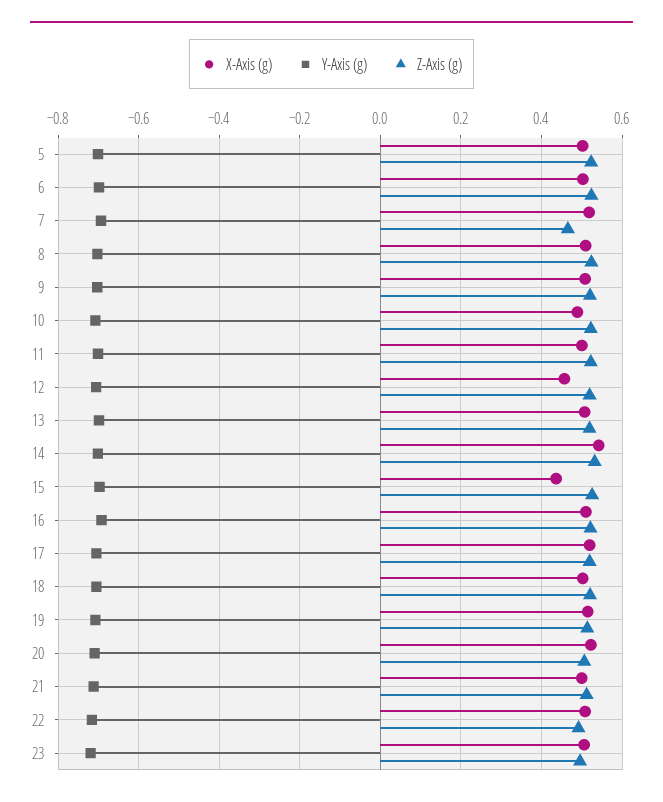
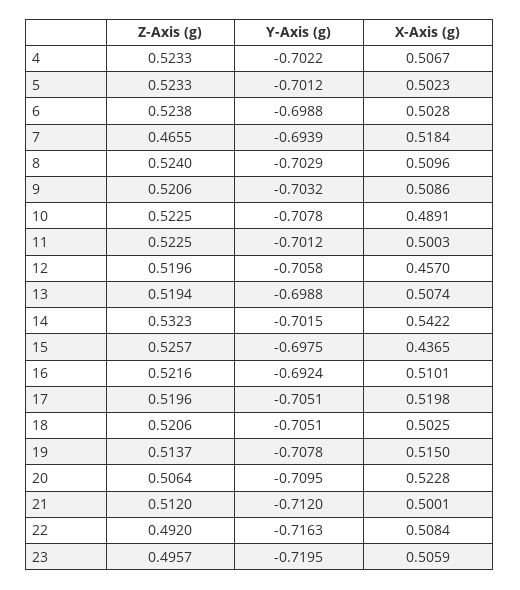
  {
    "X-Axis (g)": {
      "5": 0.5023,
      "6": 0.5028,
      "7": 0.5184,
      "8": 0.5096,
      "9": 0.5086,
      "10": 0.4891,
      "11": 0.5003,
      "12": 0.457,
      "13": 0.5074,
      "14": 0.5422,
      "15": 0.4365,
      "16": 0.5101,
      "17": 0.5198,
      "18": 0.5025,
      "19": 0.515,
      "20": 0.5228,
      "21": 0.5001,
      "22": 0.5084,
-     "23": 0.5059
+     "23": 0.5059,
+     "4": 0.5067
    },
    "Y-Axis (g)": {
      "5": -0.7012,
      "6": -0.6988,
      "7": -0.6939,
      "8": -0.7029,
      "9": -0.7032,
      "10": -0.7078,
      "11": -0.7012,
      "12": -0.7058,
      "13": -0.6988,
      "14": -0.7015,
      "15": -0.6975,
      "16": -0.6924,
      "17": -0.7051,
      "18": -0.7051,
      "19": -0.7078,
      "20": -0.7095,
      "21": -0.712,
      "22": -0.7163,
-     "23": -0.7195
+     "23": -0.7195,
+     "4": -0.7022
    },
    "Z-Axis (g)": {
      "5": 0.5233,
      "6": 0.5238,
      "7": 0.4655,
      "8": 0.524,
      "9": 0.5206,
      "10": 0.5225,
      "11": 0.5225,
      "12": 0.5196,
      "13": 0.5194,
      "14": 0.5323,
      "15": 0.5257,
      "16": 0.5216,
      "17": 0.5196,
      "18": 0.5206,
      "19": 0.5137,
      "20": 0.5064,
      "21": 0.512,
      "22": 0.492,
-     "23": 0.4957
+     "23": 0.4957,
+     "4": 0.5233
    }
  }

